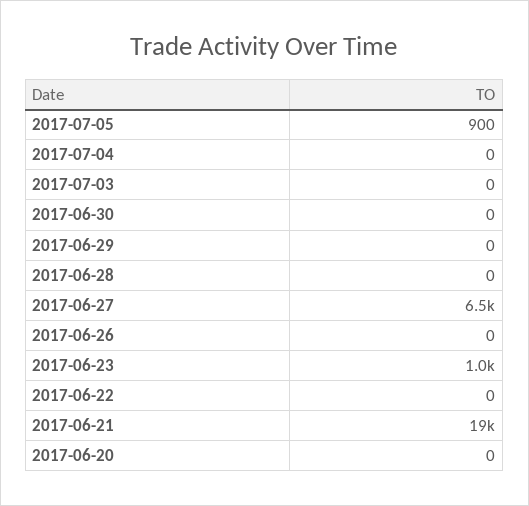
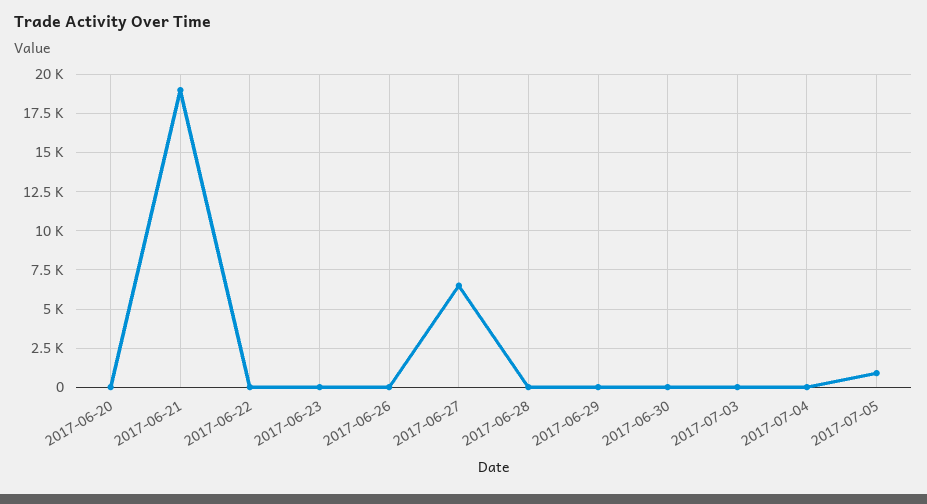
  {
    "2017-07-05": 900,
    "2017-07-04": 0,
    "2017-07-03": 0,
    "2017-06-30": 0,
    "2017-06-29": 0,
    "2017-06-28": 0,
    "2017-06-27": 6500,
    "2017-06-26": 0,
-   "2017-06-23": 1000,
+   "2017-06-23": 0,
    "2017-06-22": 0,
    "2017-06-21": 19000,
    "2017-06-20": 0
  }

